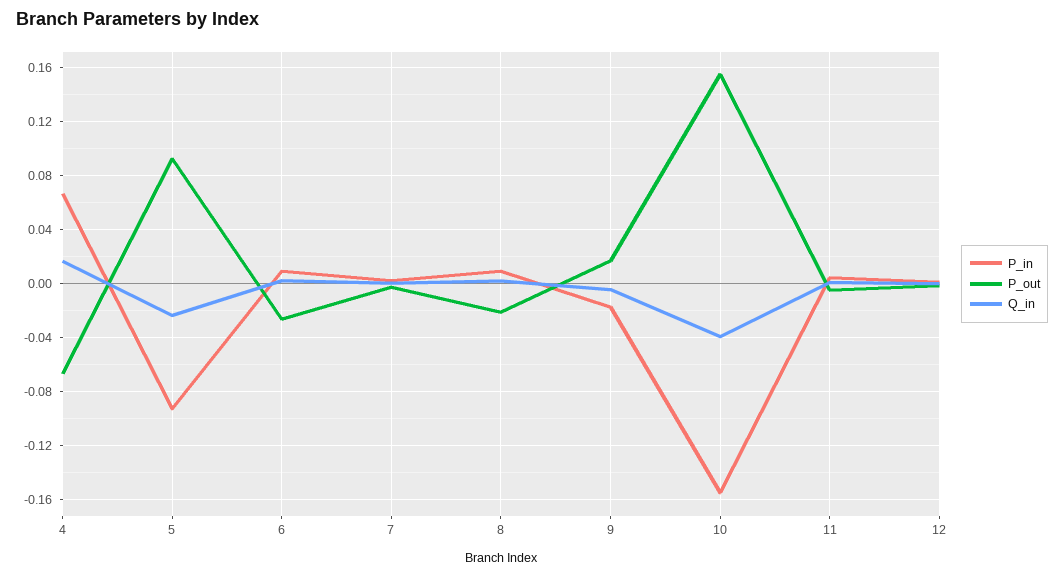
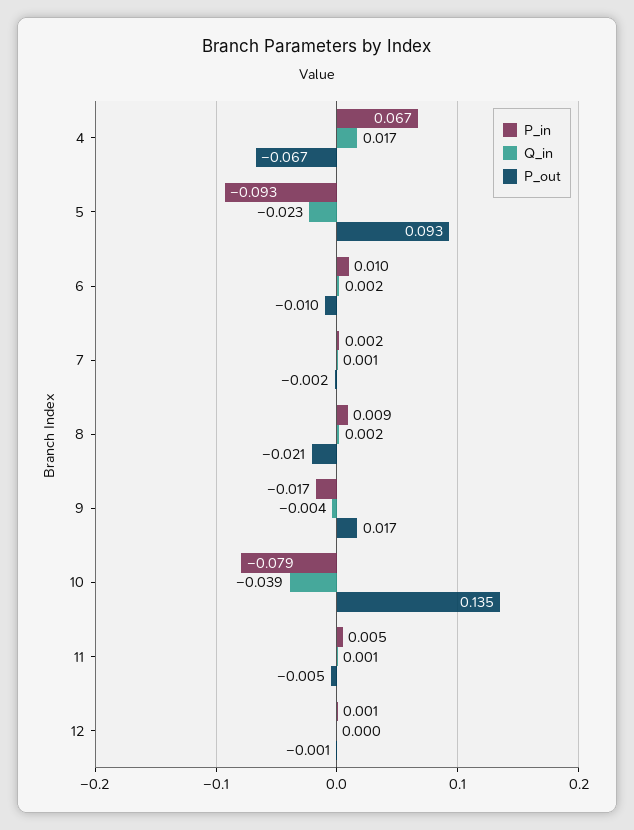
  {
    "P_in": {
      "4": 0.067,
      "5": -0.093,
      "6": 0.01,
      "7": 0.002,
      "8": 0.009,
      "9": -0.017,
-     "10": -0.155,
+     "10": -0.079,
      "11": 0.005,
      "12": 0.001
    },
    "P_out": {
      "4": -0.067,
      "5": 0.093,
-     "6": -0.025,
+     "6": -0.01,
      "7": -0.002,
      "8": -0.021,
      "9": 0.017,
-     "10": 0.155,
+     "10": 0.135,
      "11": -0.005,
      "12": -0.001
    },
    "Q_in": {
      "4": 0.017,
      "5": -0.023,
      "6": 0.002,
      "7": 0.001,
      "8": 0.002,
      "9": -0.004,
      "10": -0.039,
      "11": 0.001,
      "12": 0
    }
  }

